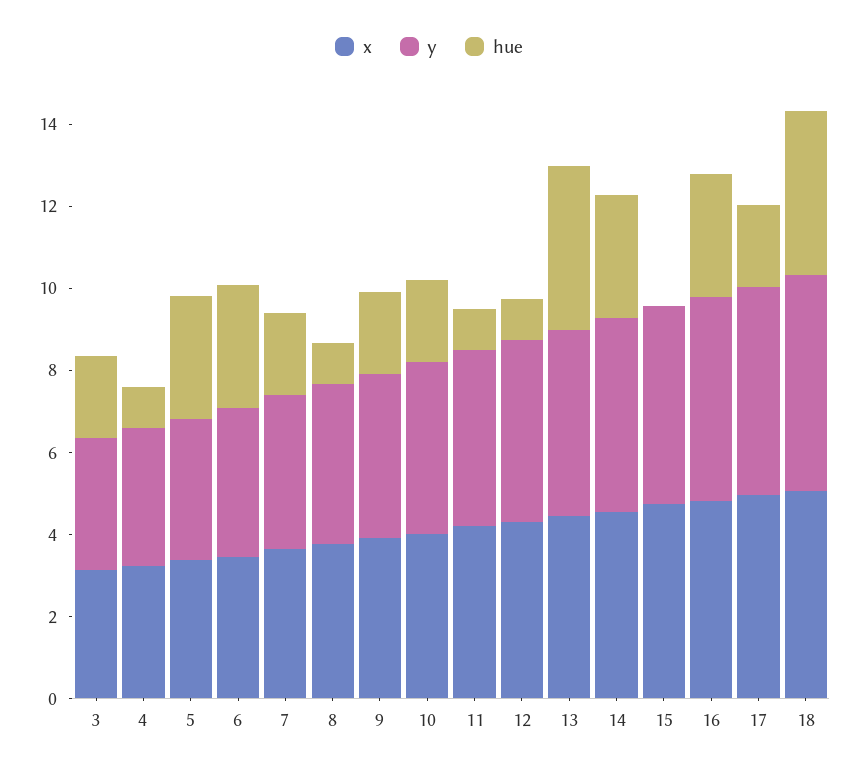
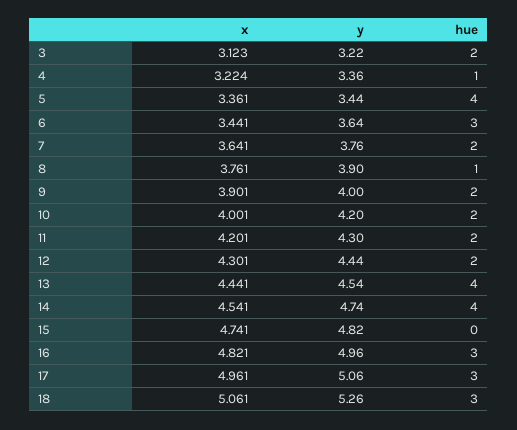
  {
    "x": {
      "3": 3.123,
      "4": 3.224,
      "5": 3.361,
      "6": 3.441,
      "7": 3.641,
      "8": 3.761,
      "9": 3.901,
      "10": 4.001,
      "11": 4.201,
      "12": 4.301,
      "13": 4.441,
      "14": 4.541,
      "15": 4.741,
      "16": 4.821,
      "17": 4.961,
      "18": 5.061
    },
    "y": {
      "3": 3.22,
      "4": 3.36,
      "5": 3.44,
      "6": 3.64,
      "7": 3.76,
      "8": 3.9,
      "9": 4,
      "10": 4.2,
      "11": 4.3,
      "12": 4.44,
      "13": 4.54,
      "14": 4.74,
      "15": 4.82,
      "16": 4.96,
      "17": 5.06,
      "18": 5.26
    },
    "hue": {
      "3": 2,
      "4": 1,
-     "5": 3,
+     "5": 4,
      "6": 3,
      "7": 2,
      "8": 1,
      "9": 2,
      "10": 2,
-     "11": 1,
+     "11": 2,
-     "12": 1,
+     "12": 2,
      "13": 4,
-     "14": 3,
+     "14": 4,
      "15": 0,
      "16": 3,
-     "17": 2,
+     "17": 3,
-     "18": 4
+     "18": 3
    }
  }

